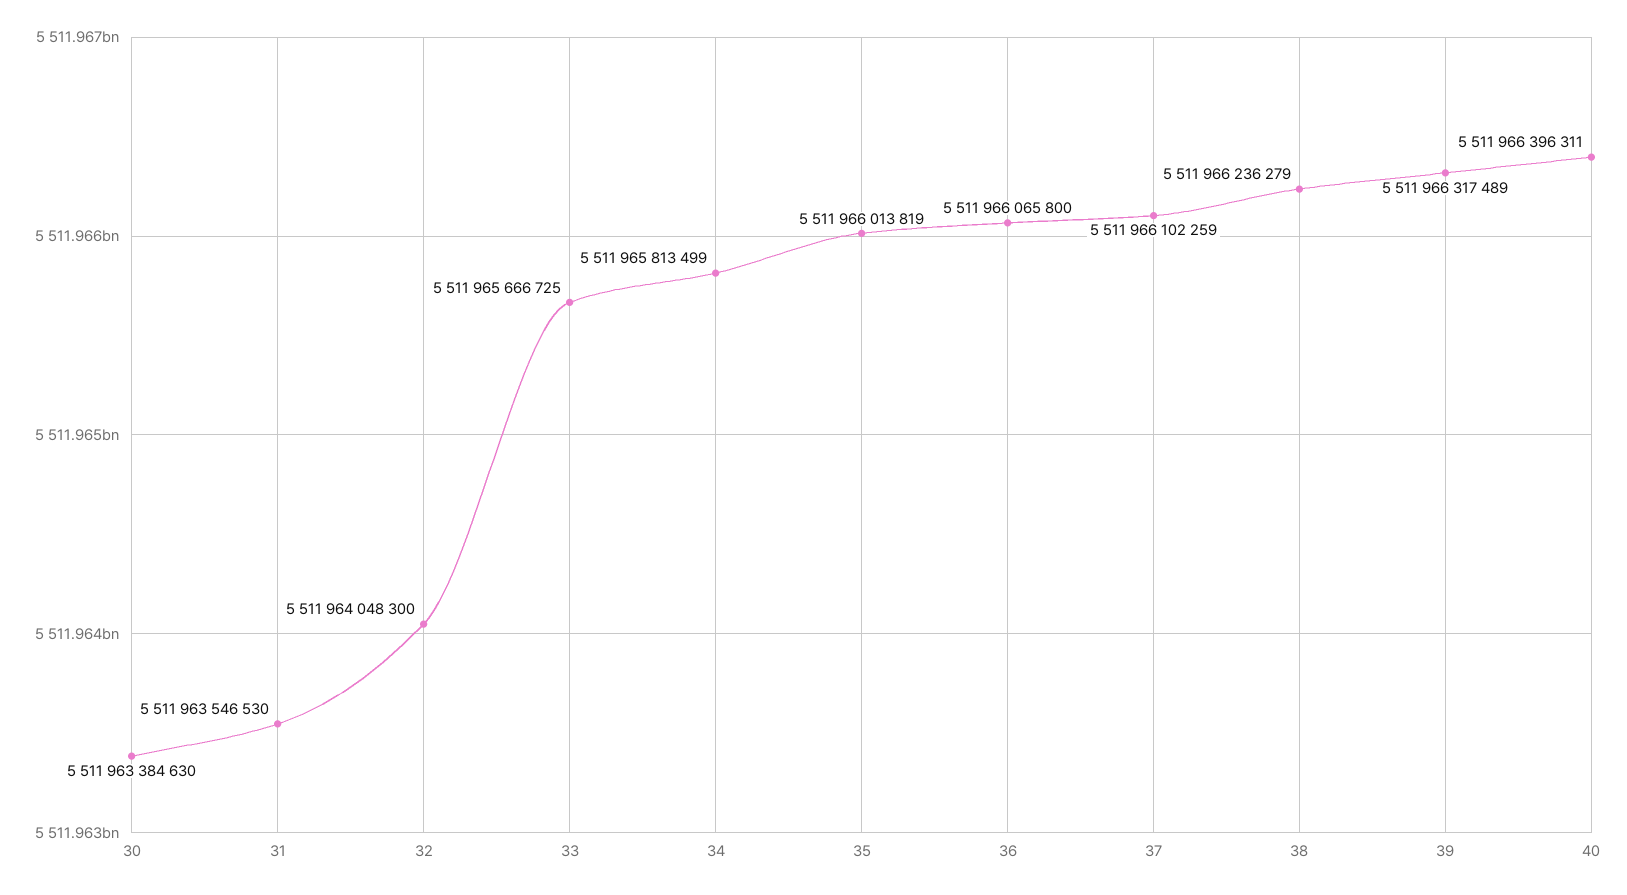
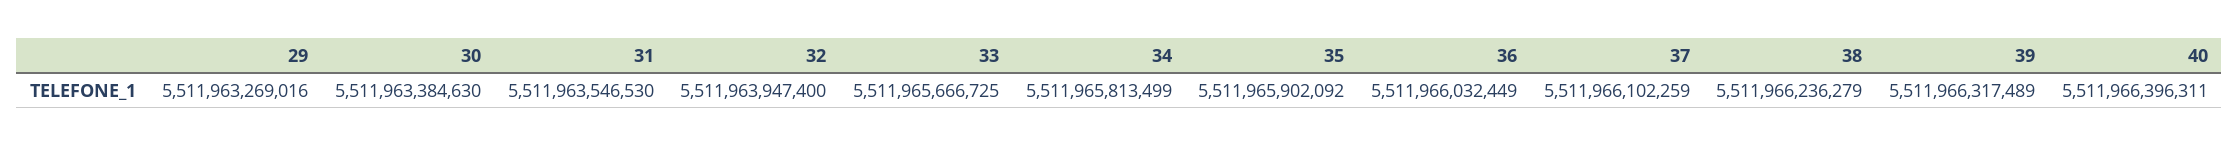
  {
    "30": 5511963384630,
    "31": 5511963546530,
-   "32": 5511964048300,
+   "32": 5511963947400,
    "33": 5511965666725,
    "34": 5511965813499,
-   "35": 5511966013819,
+   "35": 5511965902092,
-   "36": 5511966065800,
+   "36": 5511966032449,
    "37": 5511966102259,
    "38": 5511966236279,
    "39": 5511966317489,
-   "40": 5511966396311
+   "40": 5511966396311,
+   "29": 5511963269016
  }

